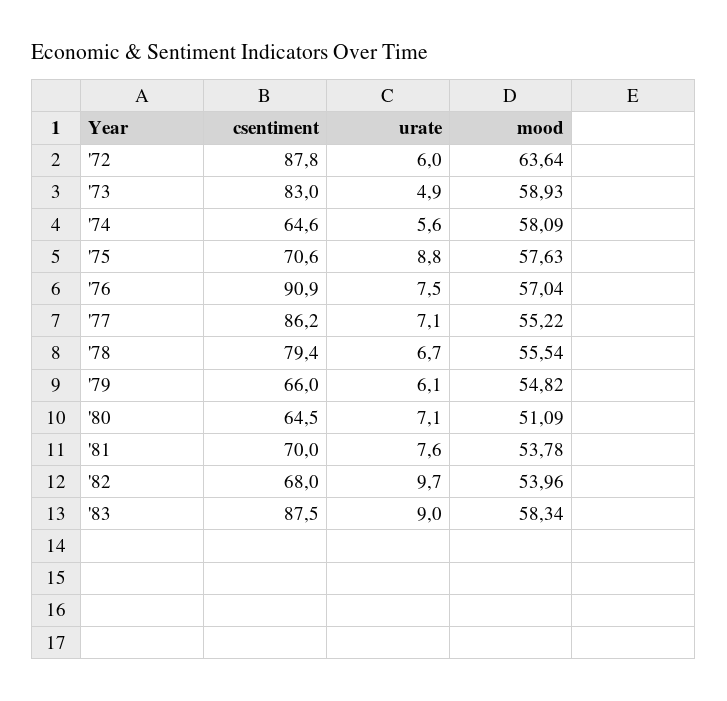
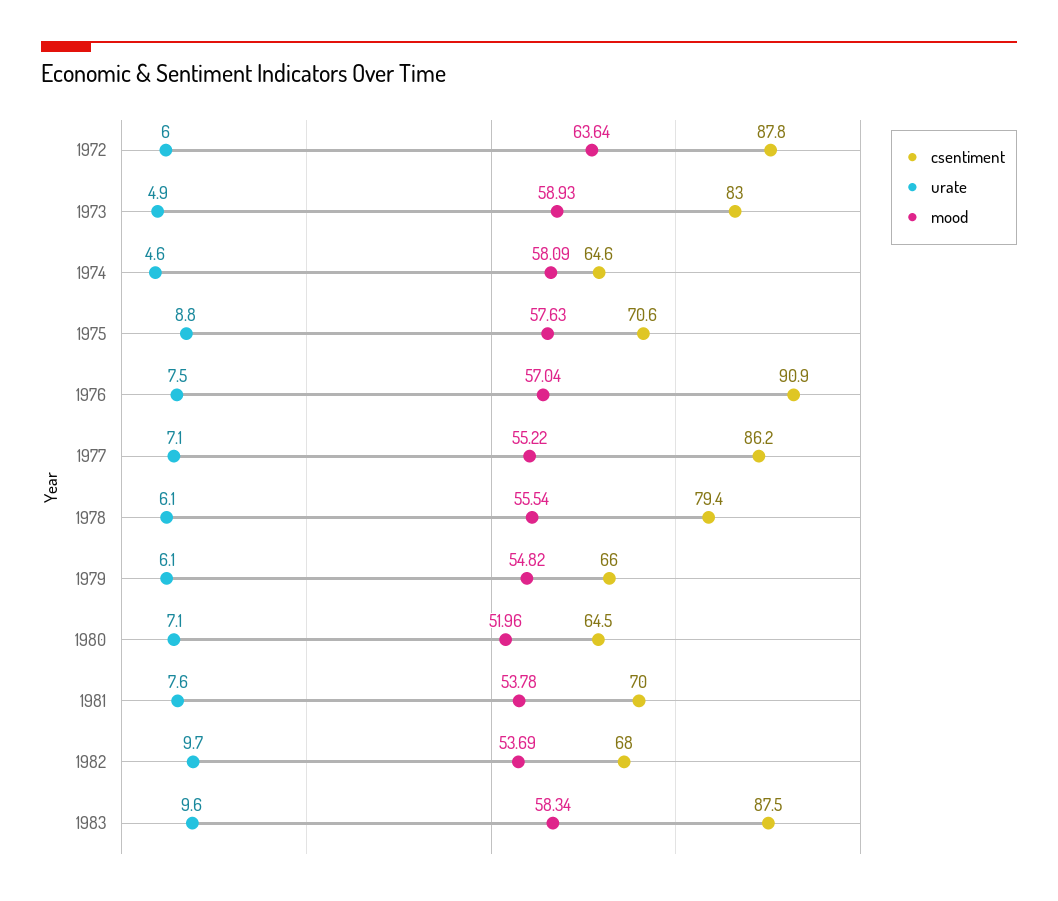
  {
    "csentiment": {
      "'72": 87.8,
      "'73": 83,
      "'74": 64.6,
      "'75": 70.6,
      "'76": 90.9,
      "'77": 86.2,
      "'78": 79.4,
      "'79": 66,
      "'80": 64.5,
      "'81": 70,
      "'82": 68,
      "'83": 87.5
    },
    "urate": {
      "'72": 6,
      "'73": 4.9,
-     "'74": 5.6,
+     "'74": 4.6,
      "'75": 8.8,
      "'76": 7.5,
      "'77": 7.1,
-     "'78": 6.7,
+     "'78": 6.1,
      "'79": 6.1,
      "'80": 7.1,
      "'81": 7.6,
      "'82": 9.7,
-     "'83": 9
+     "'83": 9.6
    },
    "mood": {
      "'72": 63.64,
      "'73": 58.93,
      "'74": 58.09,
      "'75": 57.63,
      "'76": 57.04,
      "'77": 55.22,
      "'78": 55.54,
      "'79": 54.82,
-     "'80": 51.09,
+     "'80": 51.96,
      "'81": 53.78,
-     "'82": 53.96,
+     "'82": 53.69,
      "'83": 58.34
    }
  }

